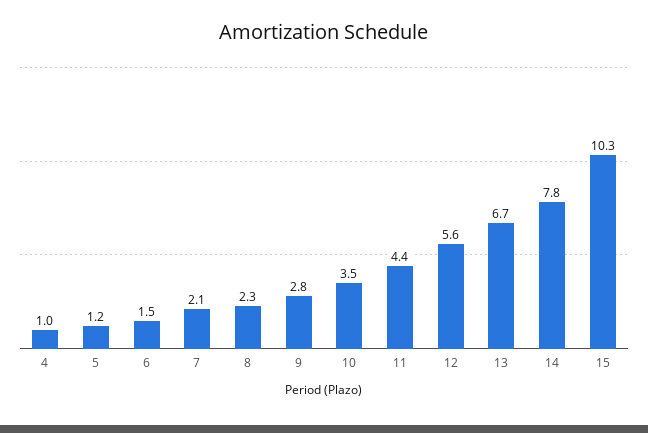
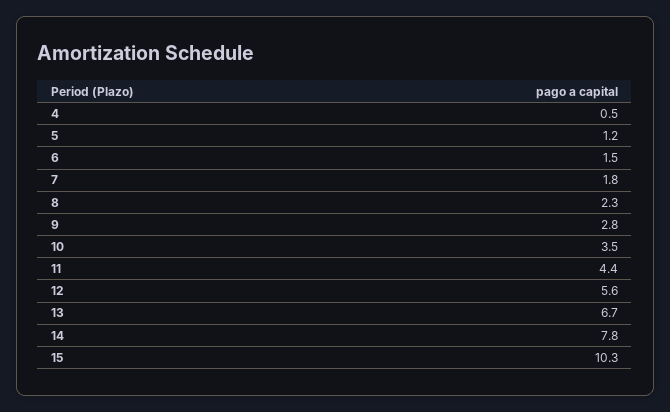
  {
-   "4": 1,
+   "4": 0.5,
    "5": 1.2,
    "6": 1.5,
-   "7": 2.1,
+   "7": 1.8,
    "8": 2.3,
    "9": 2.8,
    "10": 3.5,
    "11": 4.4,
    "12": 5.6,
    "13": 6.7,
    "14": 7.8,
    "15": 10.3
  }

